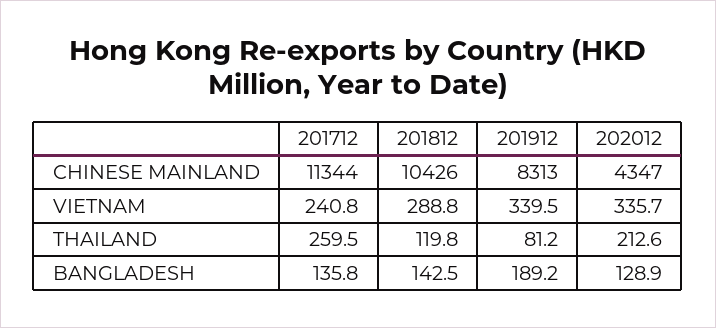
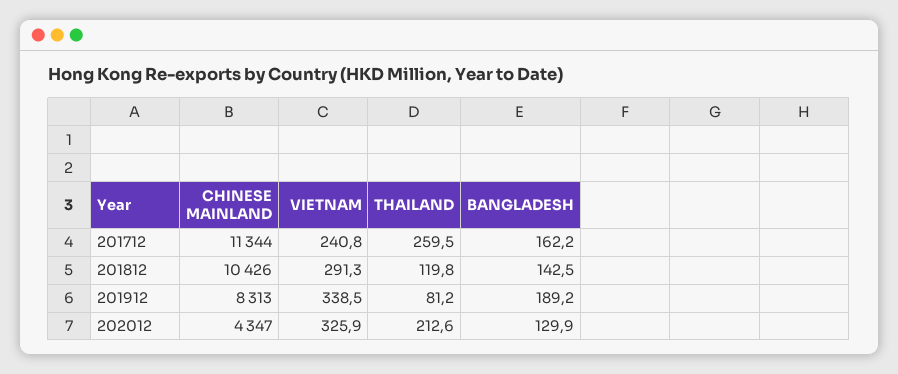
  {
    "201712": {
      "CHINESE MAINLAND": 11344,
      "VIETNAM": 240.8,
      "THAILAND": 259.5,
-     "BANGLADESH": 135.8
+     "BANGLADESH": 162.2
    },
    "201812": {
      "CHINESE MAINLAND": 10426,
-     "VIETNAM": 288.8,
+     "VIETNAM": 291.3,
      "THAILAND": 119.8,
      "BANGLADESH": 142.5
    },
    "201912": {
      "CHINESE MAINLAND": 8313,
-     "VIETNAM": 339.5,
+     "VIETNAM": 338.5,
      "THAILAND": 81.2,
      "BANGLADESH": 189.2
    },
    "202012": {
      "CHINESE MAINLAND": 4347,
-     "VIETNAM": 335.7,
+     "VIETNAM": 325.9,
      "THAILAND": 212.6,
-     "BANGLADESH": 128.9
+     "BANGLADESH": 129.9
    }
  }

